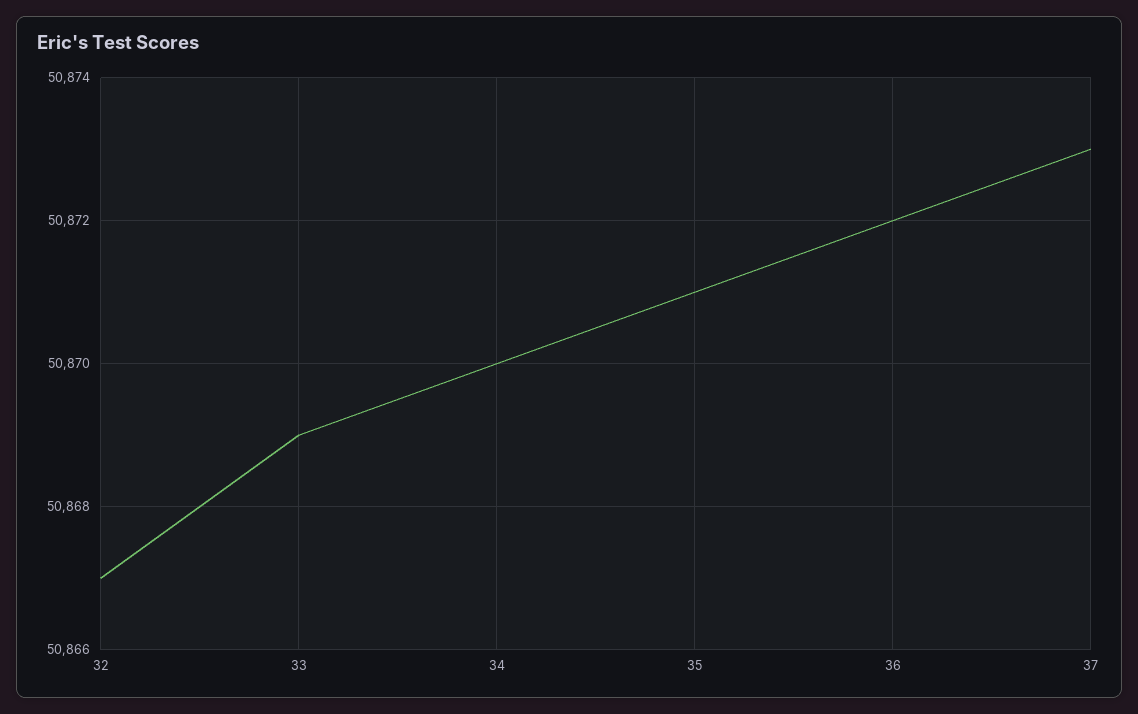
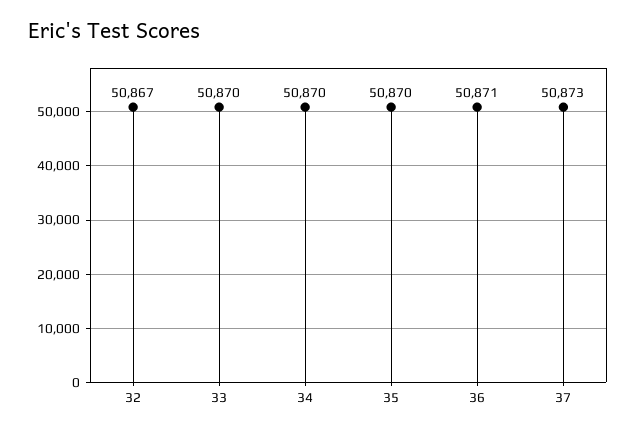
  {
    "32": 50867,
-   "33": 50869,
+   "33": 50870,
    "34": 50870,
-   "35": 50871,
+   "35": 50870,
-   "36": 50872,
+   "36": 50871,
    "37": 50873
  }

